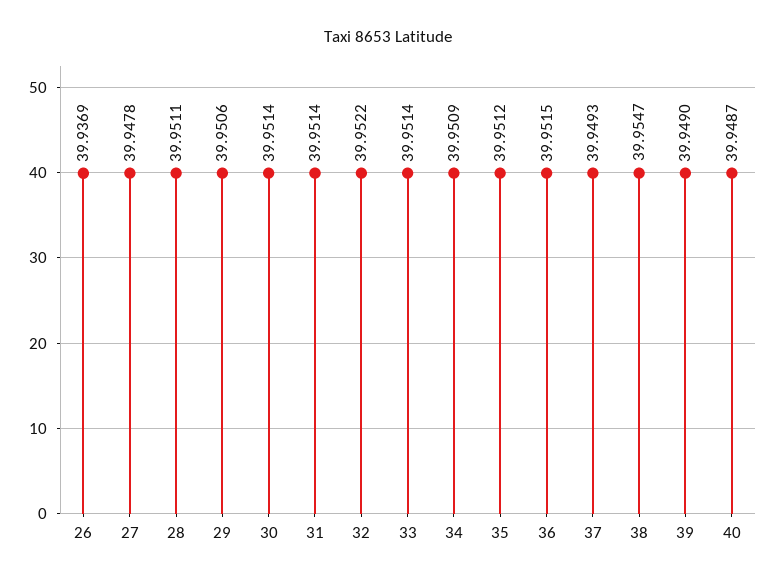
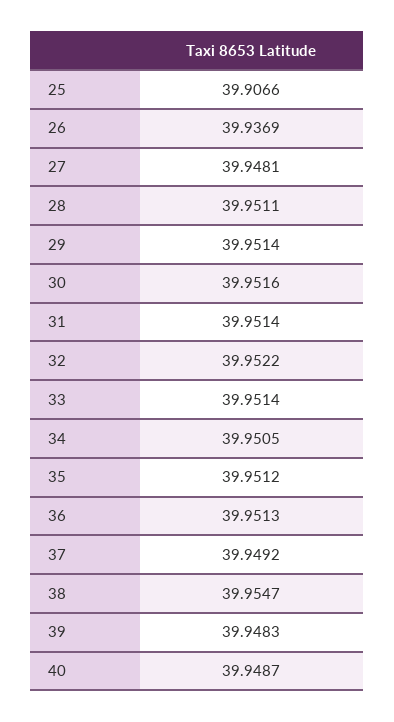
  {
    "26": 39.9369,
-   "27": 39.9478,
+   "27": 39.9481,
    "28": 39.9511,
-   "29": 39.9506,
+   "29": 39.9514,
-   "30": 39.9514,
+   "30": 39.9516,
    "31": 39.9514,
    "32": 39.9522,
    "33": 39.9514,
-   "34": 39.9509,
+   "34": 39.9505,
    "35": 39.9512,
-   "36": 39.9515,
+   "36": 39.9513,
-   "37": 39.9493,
+   "37": 39.9492,
    "38": 39.9547,
-   "39": 39.949,
+   "39": 39.9483,
-   "40": 39.9487
+   "40": 39.9487,
+   "25": 39.9066
  }

